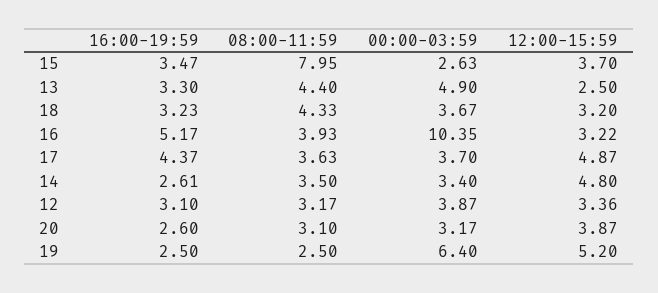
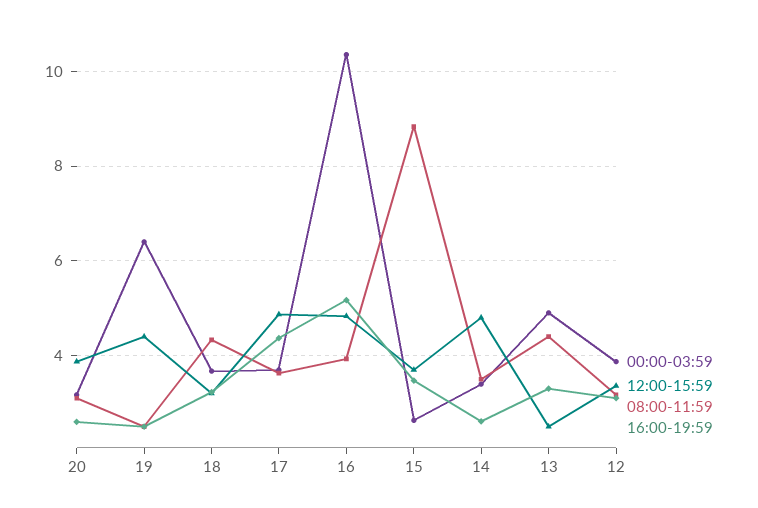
  {
    "16:00-19:59": {
      "15": 3.47,
      "13": 3.3,
      "18": 3.23,
      "16": 5.17,
      "17": 4.37,
      "14": 2.61,
      "12": 3.1,
      "20": 2.6,
      "19": 2.5
    },
    "08:00-11:59": {
-     "15": 7.95,
+     "15": 8.8,
      "13": 4.4,
      "18": 4.33,
      "16": 3.93,
      "17": 3.63,
      "14": 3.5,
      "12": 3.17,
      "20": 3.1,
      "19": 2.5
    },
    "00:00-03:59": {
      "15": 2.63,
      "13": 4.9,
      "18": 3.67,
      "16": 10.35,
      "17": 3.7,
      "14": 3.4,
      "12": 3.87,
      "20": 3.17,
      "19": 6.4
    },
    "12:00-15:59": {
      "15": 3.7,
      "13": 2.5,
      "18": 3.2,
-     "16": 3.22,
+     "16": 4.8,
      "17": 4.87,
      "14": 4.8,
      "12": 3.36,
      "20": 3.87,
-     "19": 5.2
+     "19": 4.4
    }
  }

